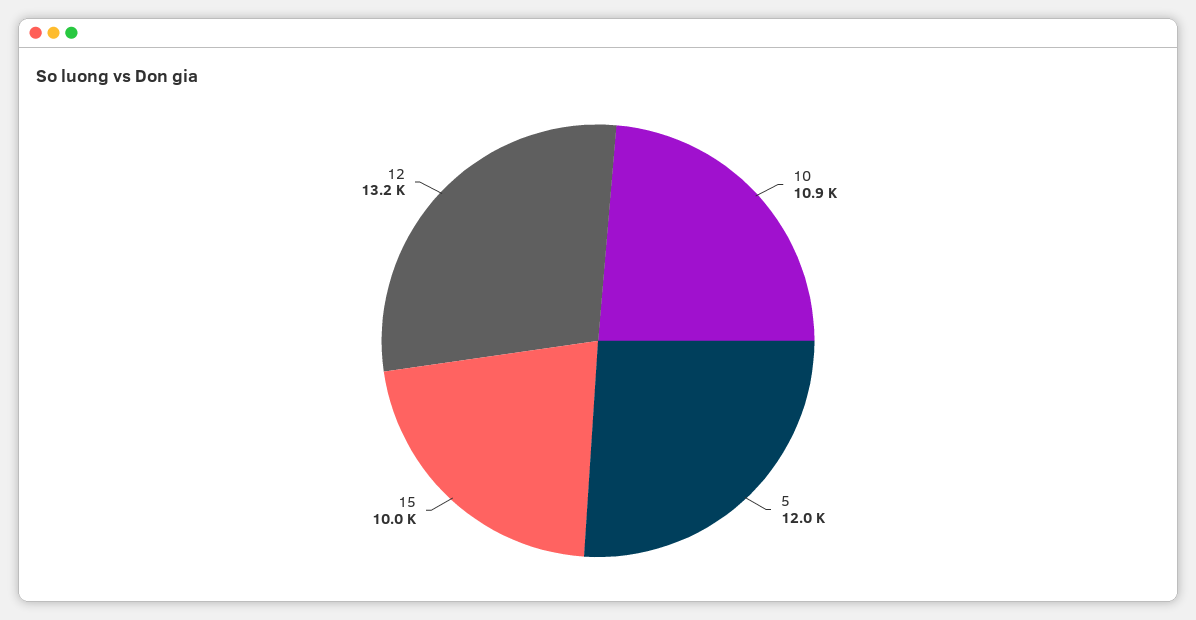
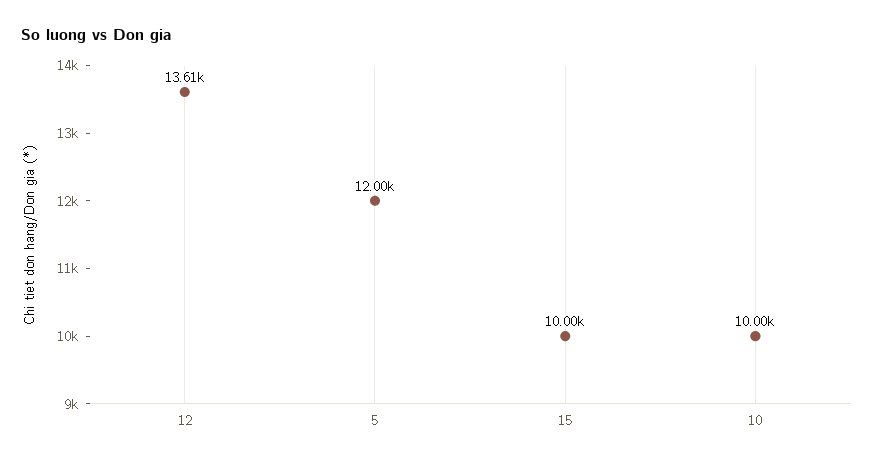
  {
-   "10": 10900,
+   "10": 10000,
    "5": 12000,
    "15": 10000,
-   "12": 13200
+   "12": 13610
  }

